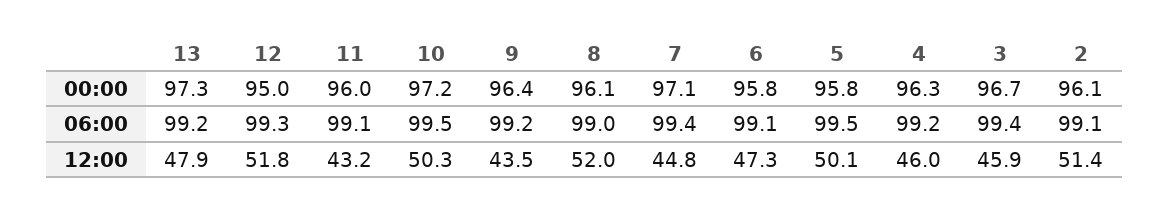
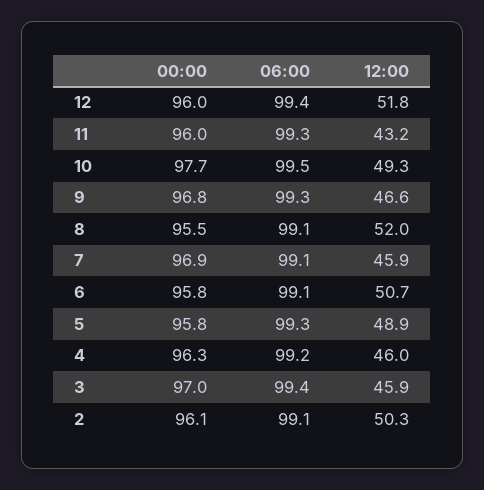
  {
-   "13": {
-     "00:00": 97.3,
-     "06:00": 99.2,
-     "12:00": 47.9
-   },
    "12": {
-     "00:00": 95,
+     "00:00": 96,
-     "06:00": 99.3,
+     "06:00": 99.4,
      "12:00": 51.8
    },
    "11": {
      "00:00": 96,
-     "06:00": 99.1,
+     "06:00": 99.3,
      "12:00": 43.2
    },
    "10": {
-     "00:00": 97.2,
+     "00:00": 97.7,
      "06:00": 99.5,
-     "12:00": 50.3
+     "12:00": 49.3
    },
    "9": {
-     "00:00": 96.4,
+     "00:00": 96.8,
-     "06:00": 99.2,
+     "06:00": 99.3,
-     "12:00": 43.5
+     "12:00": 46.6
    },
    "8": {
-     "00:00": 96.1,
+     "00:00": 95.5,
-     "06:00": 99,
+     "06:00": 99.1,
      "12:00": 52
    },
    "7": {
-     "00:00": 97.1,
+     "00:00": 96.9,
-     "06:00": 99.4,
+     "06:00": 99.1,
-     "12:00": 44.8
+     "12:00": 45.9
    },
    "6": {
      "00:00": 95.8,
      "06:00": 99.1,
-     "12:00": 47.3
+     "12:00": 50.7
    },
    "5": {
      "00:00": 95.8,
-     "06:00": 99.5,
+     "06:00": 99.3,
-     "12:00": 50.1
+     "12:00": 48.9
    },
    "4": {
      "00:00": 96.3,
      "06:00": 99.2,
      "12:00": 46
    },
    "3": {
-     "00:00": 96.7,
+     "00:00": 97,
      "06:00": 99.4,
      "12:00": 45.9
    },
    "2": {
      "00:00": 96.1,
      "06:00": 99.1,
-     "12:00": 51.4
+     "12:00": 50.3
    }
  }

